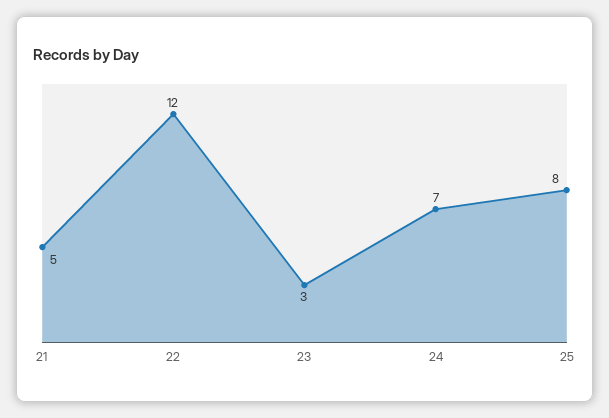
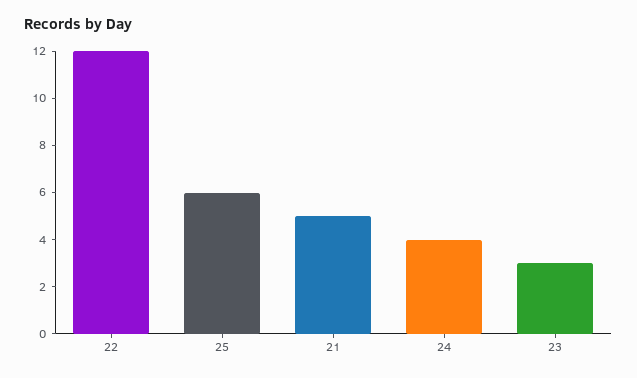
  {
    "21": 5,
    "22": 12,
    "23": 3,
-   "24": 7,
+   "24": 4,
-   "25": 8
+   "25": 6
  }

